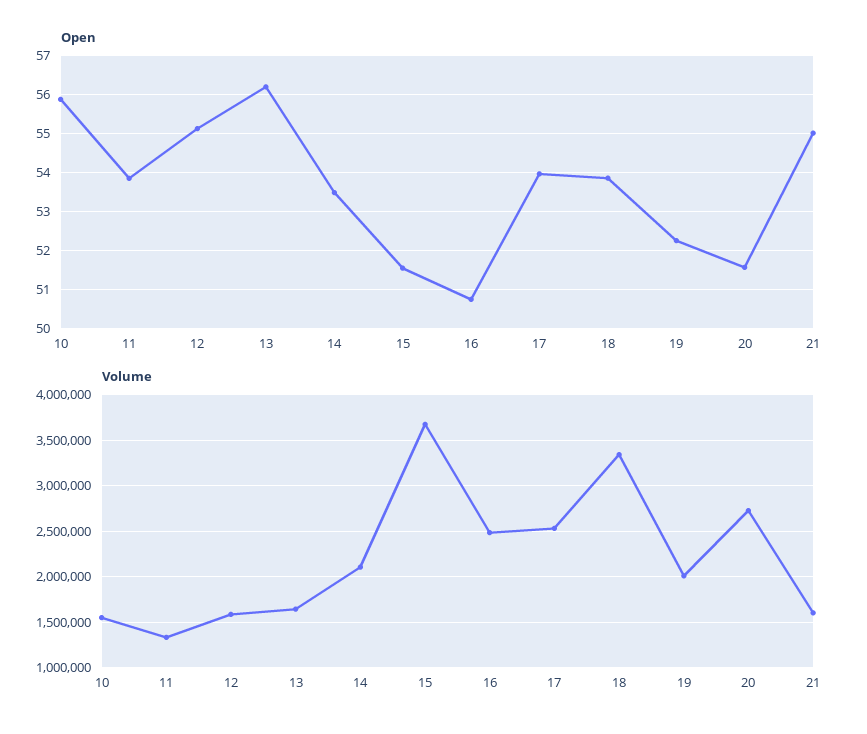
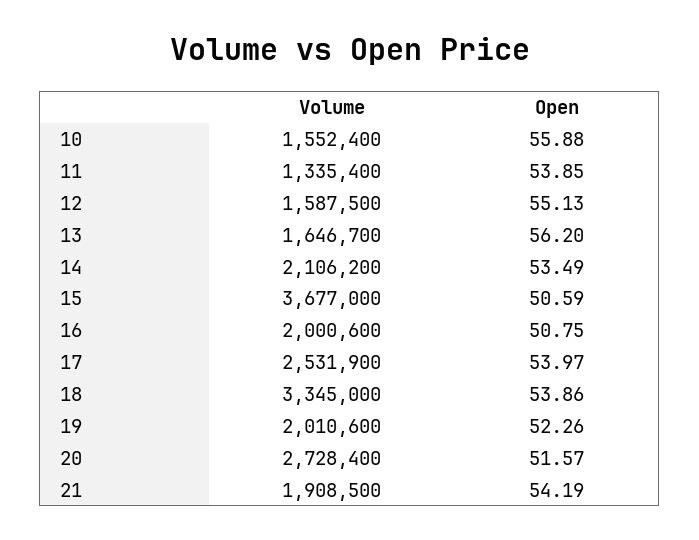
  {
    "Open": {
      "10": 55.88,
      "11": 53.85,
      "12": 55.13,
      "13": 56.2,
      "14": 53.49,
-     "15": 51.6,
+     "15": 50.59,
      "16": 50.75,
      "17": 53.97,
      "18": 53.86,
      "19": 52.26,
      "20": 51.57,
-     "21": 55
+     "21": 54.19
    },
    "Volume": {
      "10": 1552400,
      "11": 1335400,
      "12": 1587500,
      "13": 1646700,
      "14": 2106200,
      "15": 3677000,
-     "16": 2500000,
+     "16": 2000600,
      "17": 2531900,
      "18": 3345000,
      "19": 2010600,
      "20": 2728400,
-     "21": 1600000
+     "21": 1908500
    }
  }

